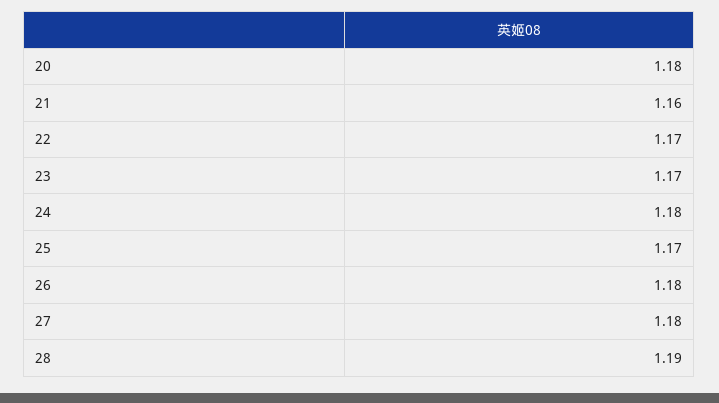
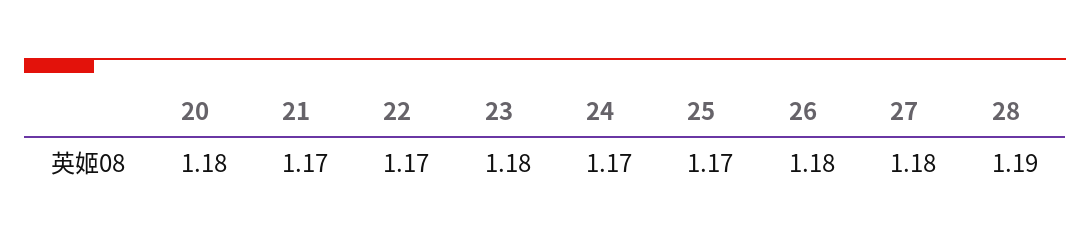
  {
    "20": 1.18,
-   "21": 1.16,
+   "21": 1.17,
    "22": 1.17,
-   "23": 1.17,
+   "23": 1.18,
-   "24": 1.18,
+   "24": 1.17,
    "25": 1.17,
    "26": 1.18,
    "27": 1.18,
    "28": 1.19
  }

